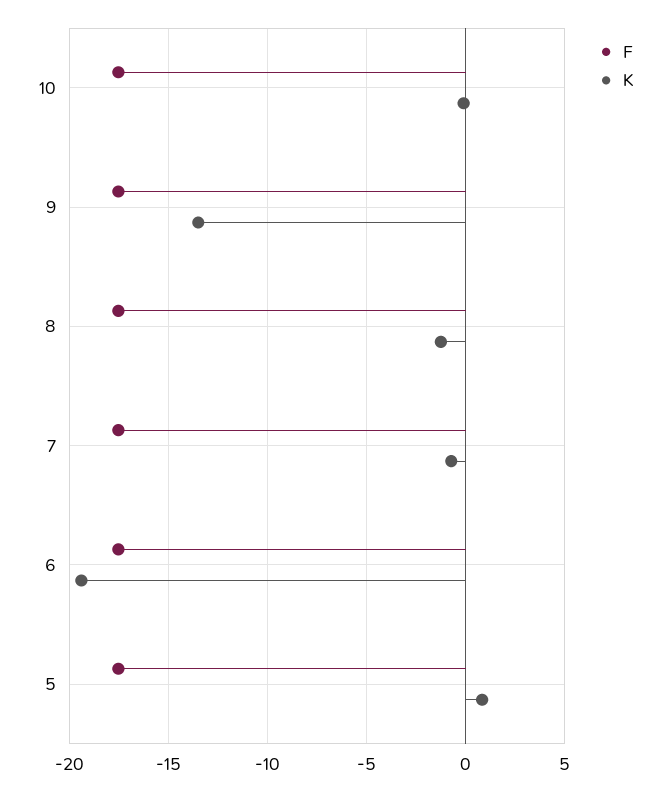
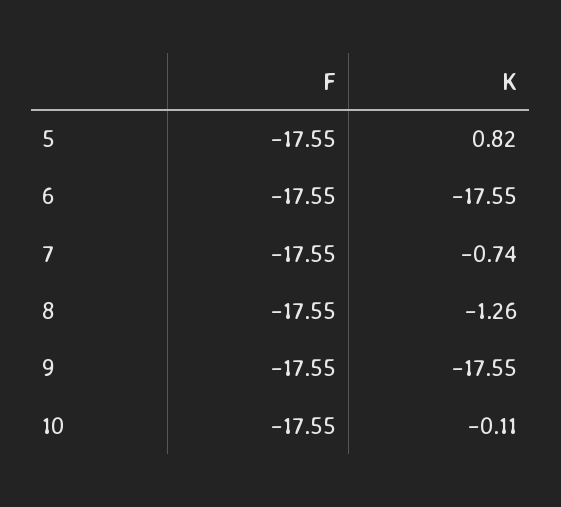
  {
    "F": {
      "10": -17.55,
      "9": -17.55,
      "8": -17.55,
      "7": -17.55,
      "6": -17.55,
      "5": -17.55
    },
    "K": {
      "10": -0.11,
-     "9": -13.5,
+     "9": -17.55,
      "8": -1.26,
      "7": -0.74,
-     "6": -19.5,
+     "6": -17.55,
      "5": 0.82
    }
  }

